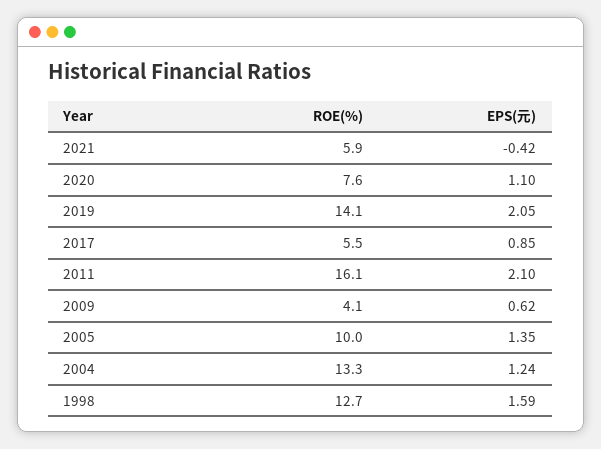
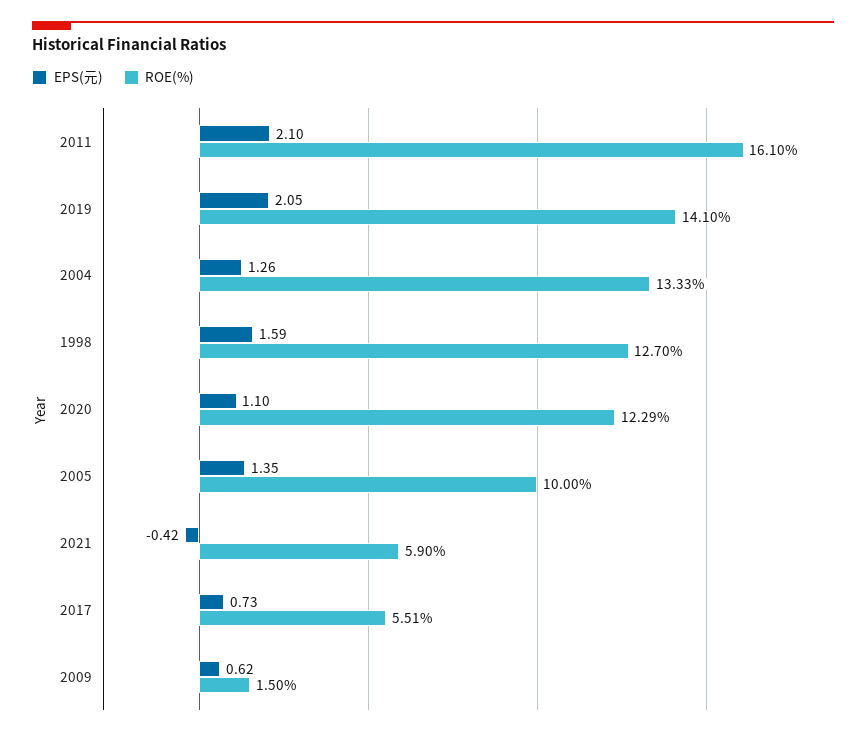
  {
    "ROE(%)": {
      "2021": 5.9,
-     "2020": 7.6,
+     "2020": 12.29,
      "2019": 14.1,
      "2017": 5.51,
      "2011": 16.1,
-     "2009": 4.1,
+     "2009": 1.5,
      "2005": 10,
      "2004": 13.33,
      "1998": 12.7
    },
    "EPS(元)": {
      "2021": -0.42,
      "2020": 1.1,
      "2019": 2.05,
-     "2017": 0.85,
+     "2017": 0.73,
      "2011": 2.1,
      "2009": 0.62,
      "2005": 1.35,
-     "2004": 1.24,
+     "2004": 1.26,
      "1998": 1.59
    }
  }

